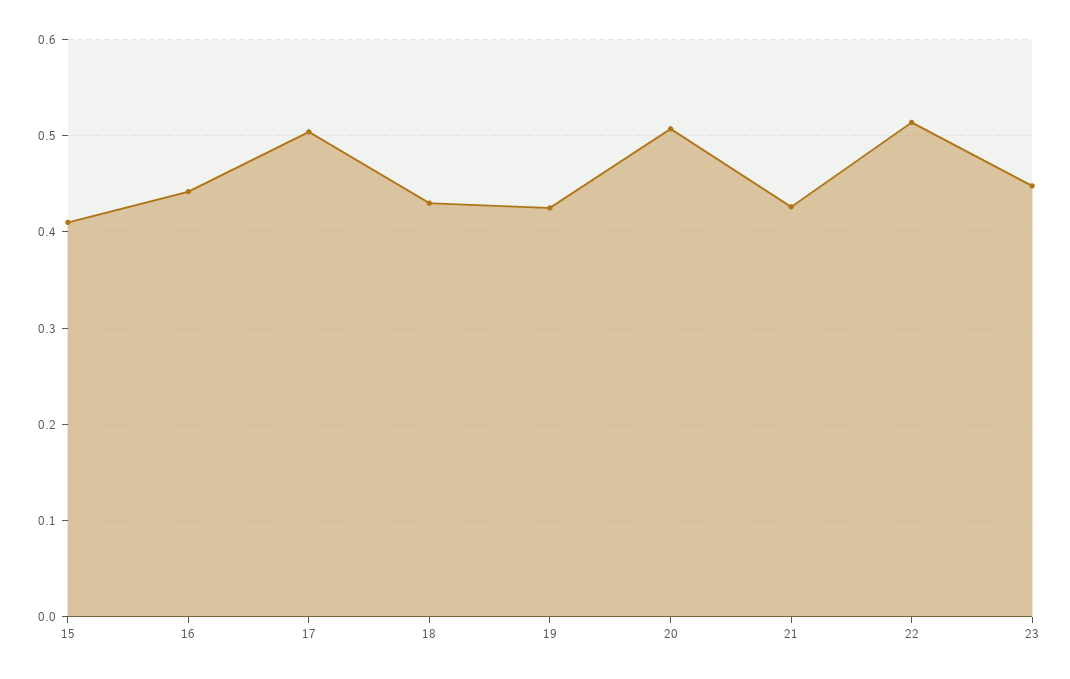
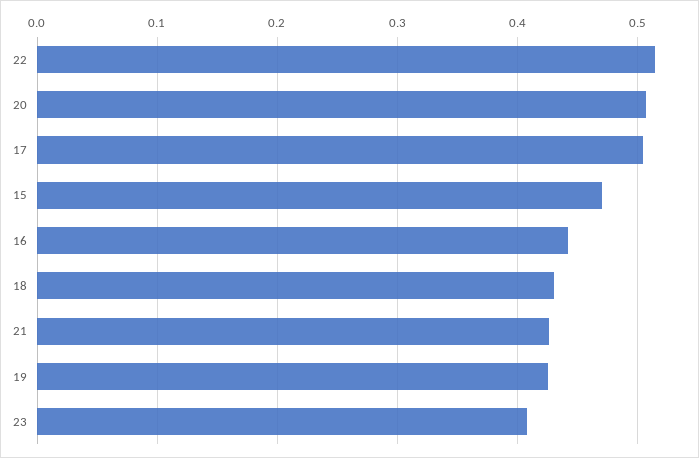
  {
-   "15": 0.41,
+   "15": 0.47,
    "16": 0.44,
    "17": 0.5,
    "18": 0.43,
    "19": 0.43,
    "20": 0.51,
    "21": 0.43,
    "22": 0.51,
-   "23": 0.45
+   "23": 0.41
  }

